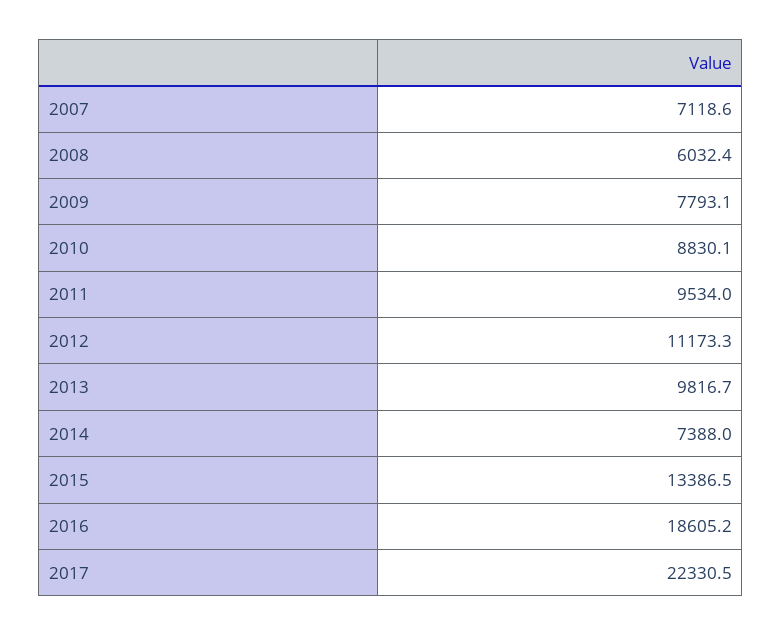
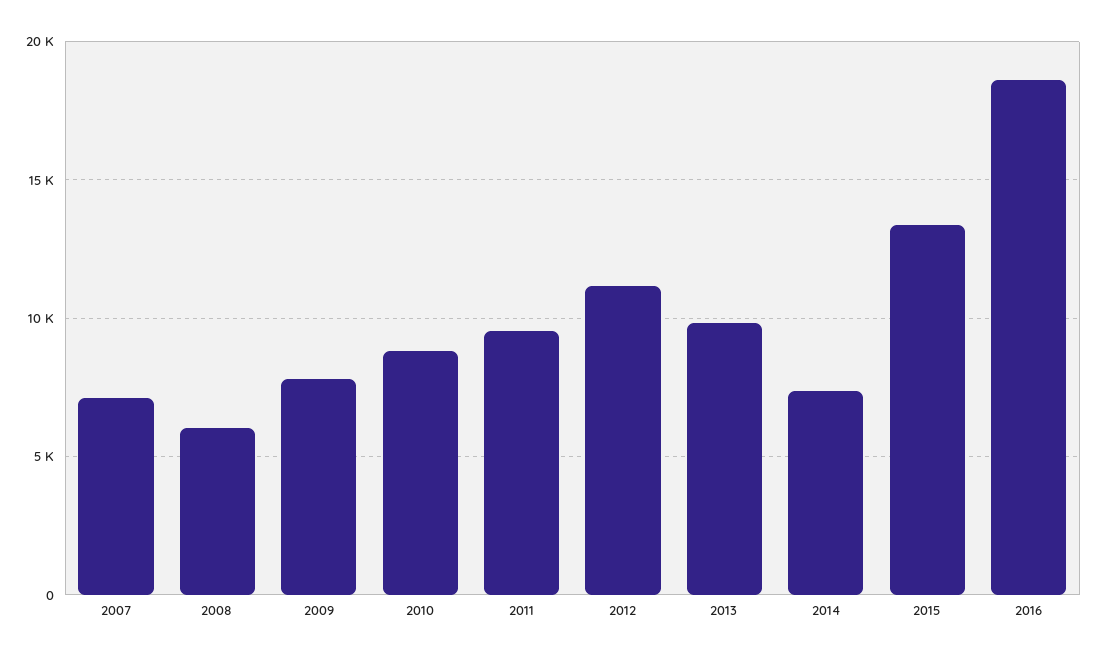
  {
    "2007": 7118.6,
    "2008": 6032.4,
    "2009": 7793.1,
    "2010": 8830.1,
    "2011": 9534,
    "2012": 11173.3,
    "2013": 9816.7,
    "2014": 7388,
    "2015": 13386.5,
-   "2016": 18605.2,
+   "2016": 18605.2
-   "2017": 22330.5
  }

